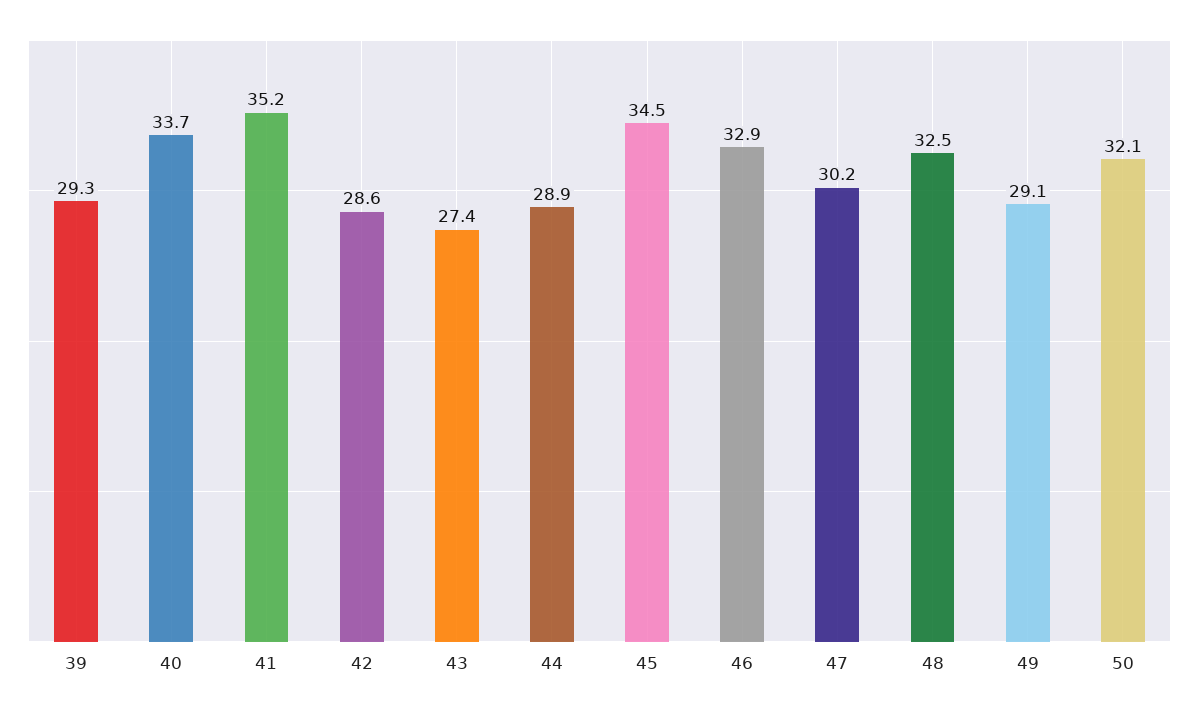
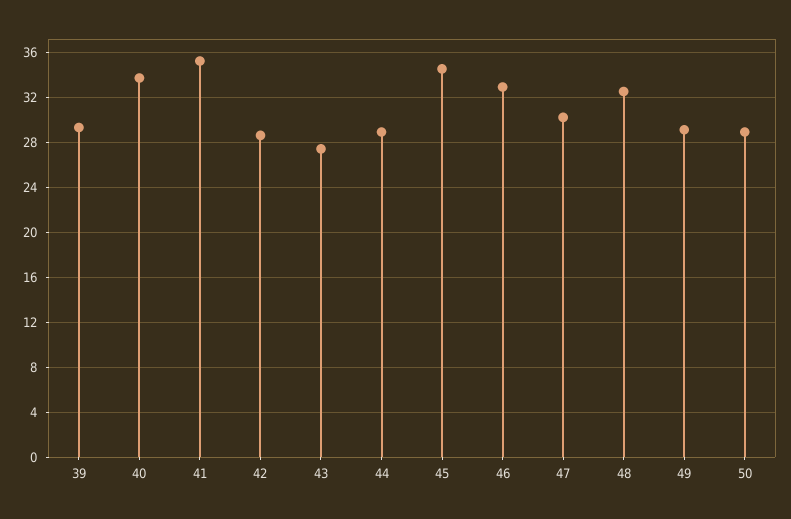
  {
    "39": 29.3,
    "40": 33.7,
    "41": 35.2,
    "42": 28.6,
    "43": 27.4,
    "44": 28.9,
    "45": 34.5,
    "46": 32.9,
    "47": 30.2,
    "48": 32.5,
    "49": 29.1,
-   "50": 32.1
+   "50": 29
  }

